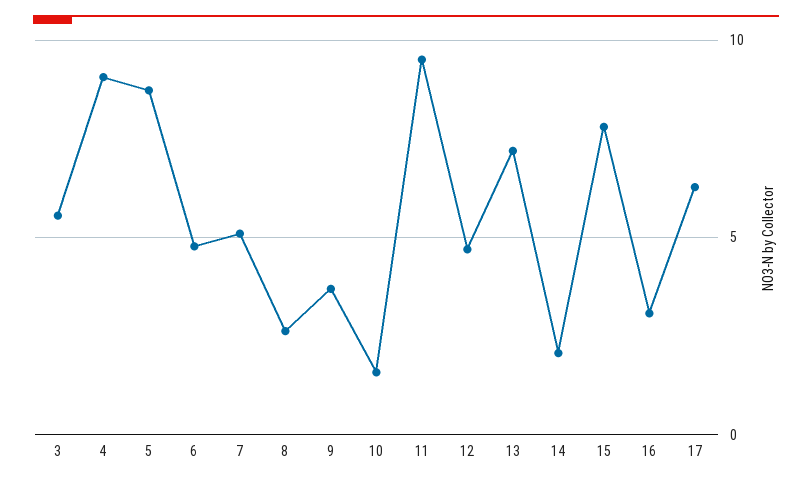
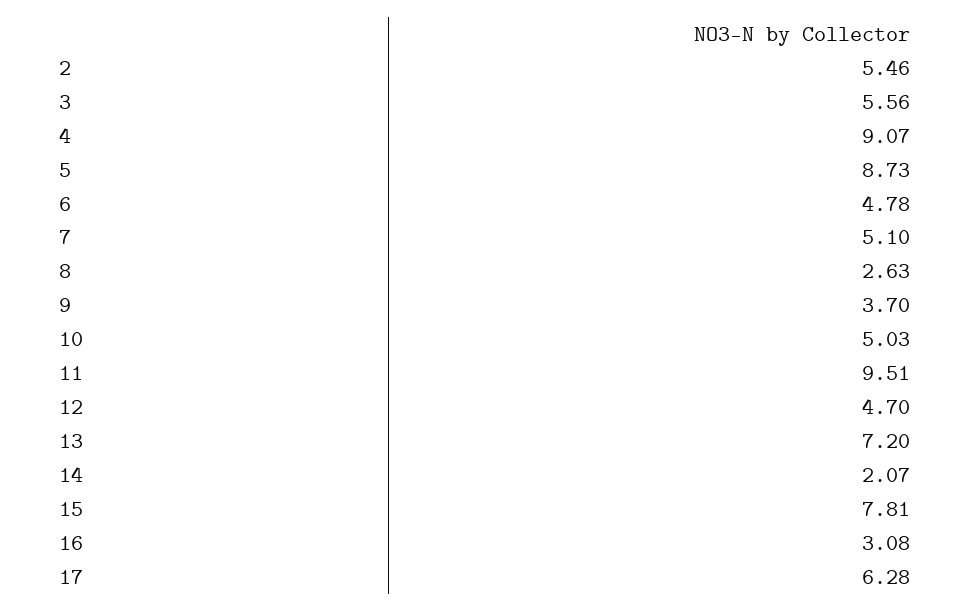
  {
    "3": 5.56,
    "4": 9.07,
    "5": 8.73,
    "6": 4.78,
    "7": 5.1,
    "8": 2.63,
    "9": 3.7,
-   "10": 1.5,
+   "10": 5.03,
    "11": 9.51,
    "12": 4.7,
    "13": 7.2,
    "14": 2.07,
    "15": 7.81,
    "16": 3.08,
-   "17": 6.28
+   "17": 6.28,
+   "2": 5.46
  }

